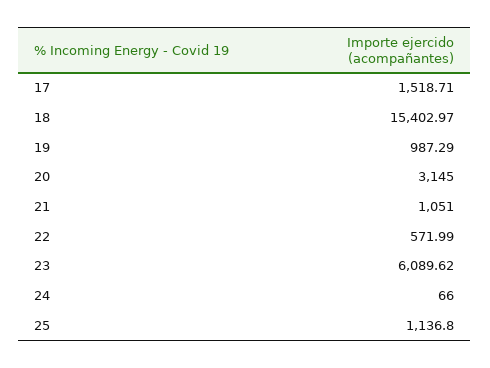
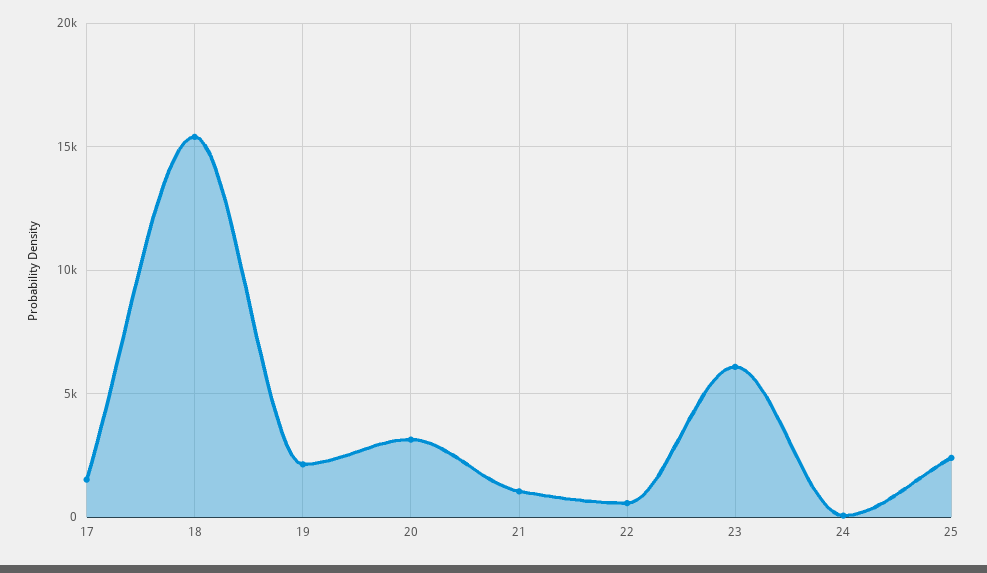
  {
    "17": 1518.71,
    "18": 15402.97,
-   "19": 987.29,
+   "19": 2000,
    "20": 3145,
    "21": 1051,
    "22": 571.99,
    "23": 6089.62,
    "24": 66,
-   "25": 1136.8
+   "25": 2500
  }

